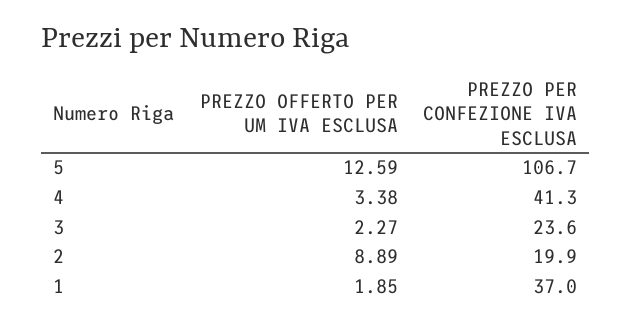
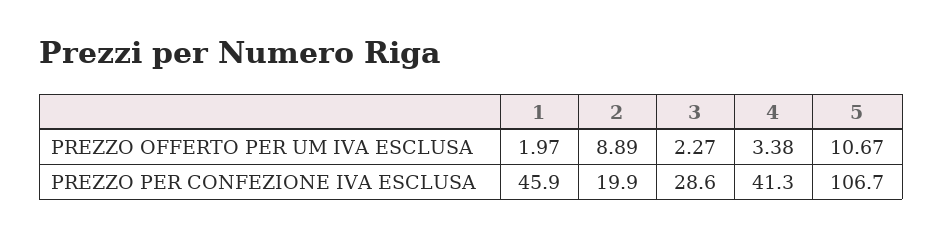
  {
    "PREZZO OFFERTO PER UM IVA ESCLUSA": {
-     "5": 12.59,
+     "5": 10.67,
      "4": 3.38,
      "3": 2.27,
      "2": 8.89,
-     "1": 1.85
+     "1": 1.97
    },
    "PREZZO PER CONFEZIONE IVA ESCLUSA": {
      "5": 106.7,
      "4": 41.3,
-     "3": 23.6,
+     "3": 28.6,
      "2": 19.9,
-     "1": 37
+     "1": 45.9
    }
  }

